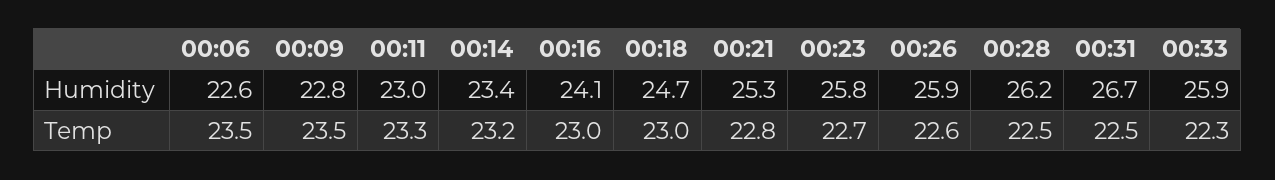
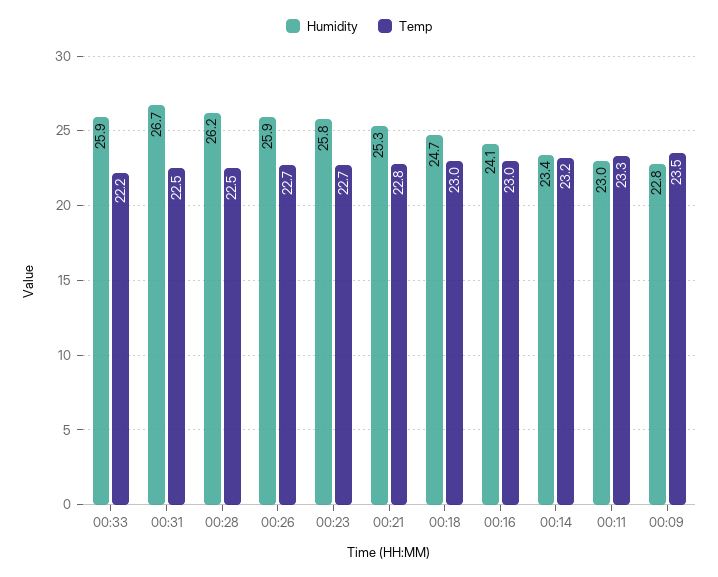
  {
    "Humidity": {
-     "00:06": 22.6,
      "00:09": 22.8,
      "00:11": 23,
      "00:14": 23.4,
      "00:16": 24.1,
      "00:18": 24.7,
      "00:21": 25.3,
      "00:23": 25.8,
      "00:26": 25.9,
      "00:28": 26.2,
      "00:31": 26.7,
      "00:33": 25.9
    },
    "Temp": {
-     "00:06": 23.5,
      "00:09": 23.5,
      "00:11": 23.3,
      "00:14": 23.2,
      "00:16": 23,
      "00:18": 23,
      "00:21": 22.8,
      "00:23": 22.7,
-     "00:26": 22.6,
+     "00:26": 22.7,
      "00:28": 22.5,
      "00:31": 22.5,
-     "00:33": 22.3
+     "00:33": 22.2
    }
  }

